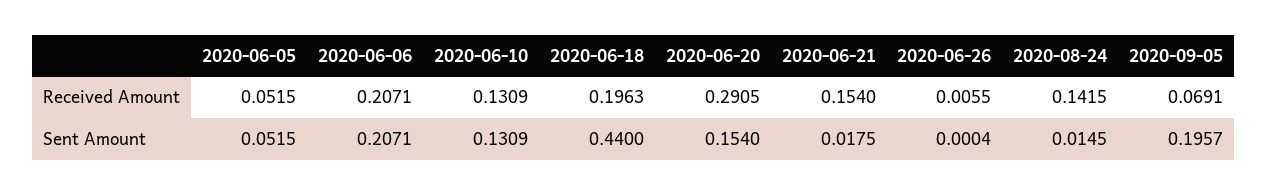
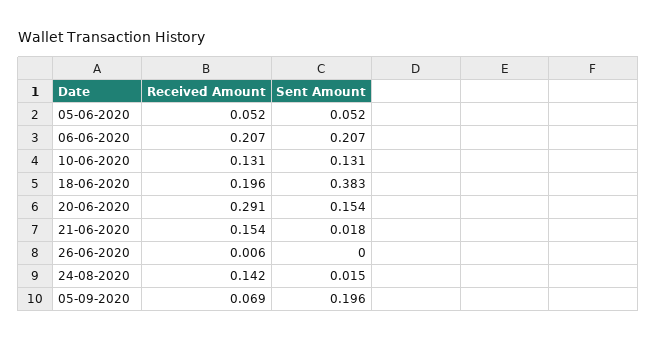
  {
    "2020-06-05": {
      "Received Amount": 0.0515,
      "Sent Amount": 0.0515
    },
    "2020-06-06": {
      "Received Amount": 0.2071,
      "Sent Amount": 0.2071
    },
    "2020-06-10": {
      "Received Amount": 0.1309,
      "Sent Amount": 0.1309
    },
    "2020-06-18": {
      "Received Amount": 0.1963,
-     "Sent Amount": 0.44
+     "Sent Amount": 0.383
    },
    "2020-06-20": {
      "Received Amount": 0.2905,
      "Sent Amount": 0.154
    },
    "2020-06-21": {
      "Received Amount": 0.154,
      "Sent Amount": 0.0175
    },
    "2020-06-26": {
      "Received Amount": 0.0055,
      "Sent Amount": 0.0004
    },
    "2020-08-24": {
      "Received Amount": 0.1415,
      "Sent Amount": 0.0145
    },
    "2020-09-05": {
      "Received Amount": 0.0691,
      "Sent Amount": 0.1957
    }
  }

